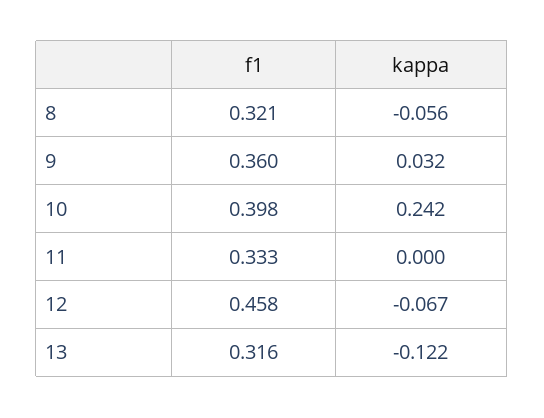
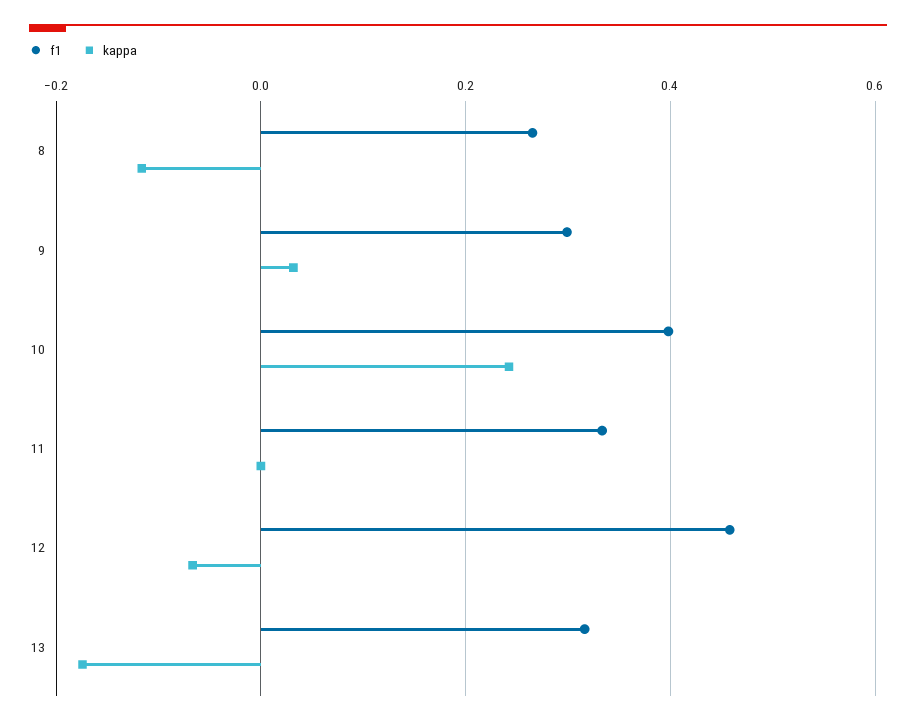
  {
    "f1": {
-     "8": 0.321,
+     "8": 0.26,
-     "9": 0.36,
+     "9": 0.3,
      "10": 0.398,
      "11": 0.333,
      "12": 0.458,
      "13": 0.316
    },
    "kappa": {
-     "8": -0.056,
+     "8": -0.12,
      "9": 0.032,
      "10": 0.242,
      "11": 0,
      "12": -0.067,
-     "13": -0.122
+     "13": -0.18
    }
  }

